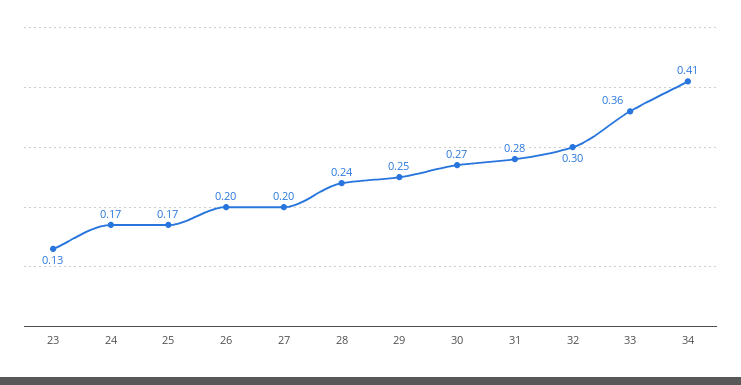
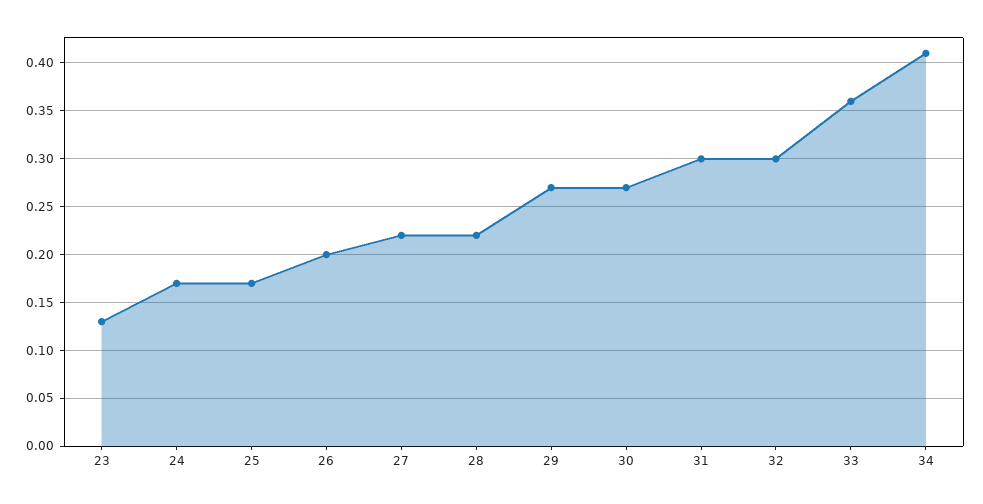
  {
    "23": 0.13,
    "24": 0.17,
    "25": 0.17,
    "26": 0.2,
-   "27": 0.2,
+   "27": 0.22,
-   "28": 0.24,
+   "28": 0.22,
-   "29": 0.25,
+   "29": 0.27,
    "30": 0.27,
-   "31": 0.28,
+   "31": 0.3,
    "32": 0.3,
    "33": 0.36,
    "34": 0.41
  }

